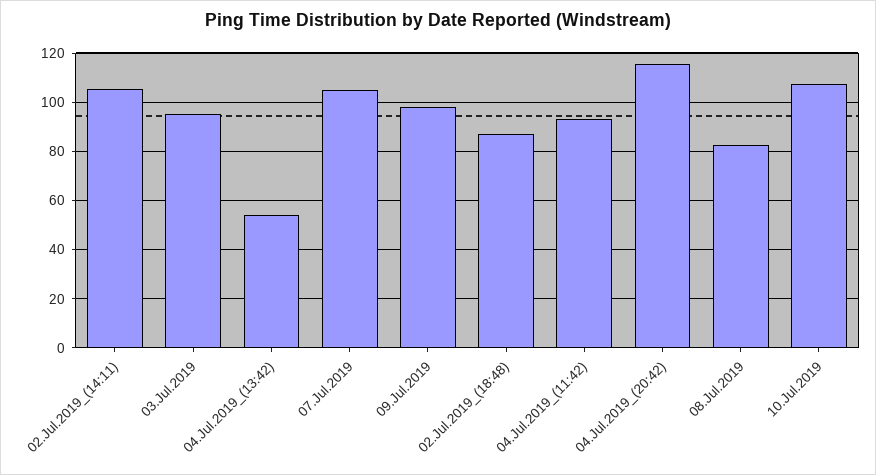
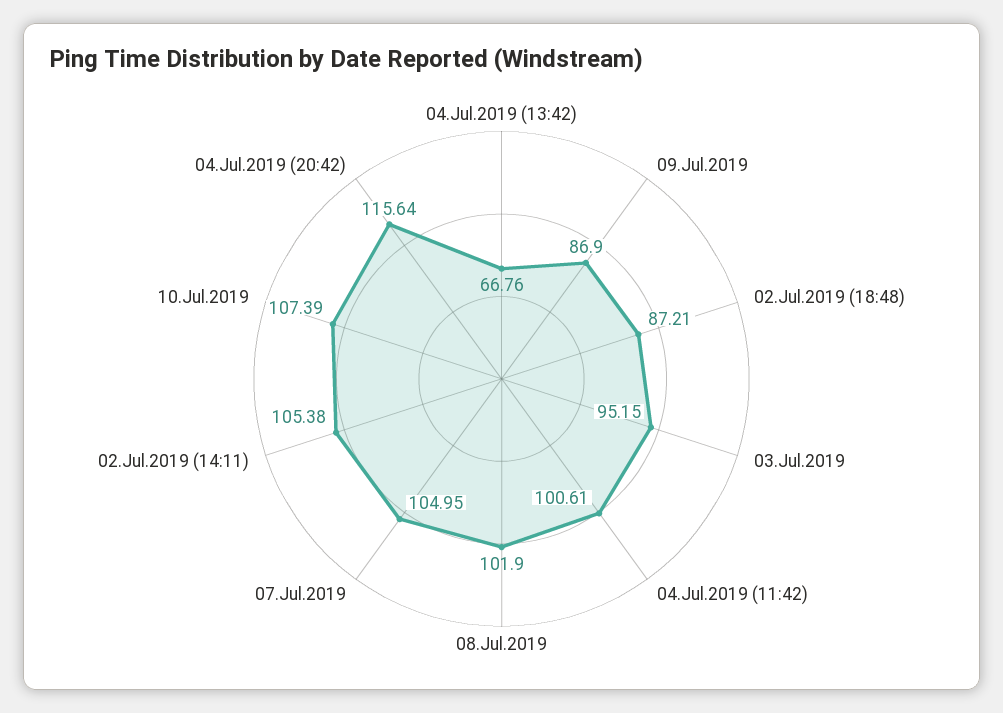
  {
    "02.Jul.2019_(14:11)": 105.38,
    "03.Jul.2019": 95.15,
-   "04.Jul.2019_(13:42)": 55,
+   "04.Jul.2019_(13:42)": 66.76,
    "07.Jul.2019": 104.95,
-   "09.Jul.2019": 97.5,
+   "09.Jul.2019": 86.9,
    "02.Jul.2019_(18:48)": 87.21,
-   "04.Jul.2019_(11:42)": 92.5,
+   "04.Jul.2019_(11:42)": 100.61,
    "04.Jul.2019_(20:42)": 115.64,
-   "08.Jul.2019": 82.5,
+   "08.Jul.2019": 101.9,
    "10.Jul.2019": 107.39
  }

